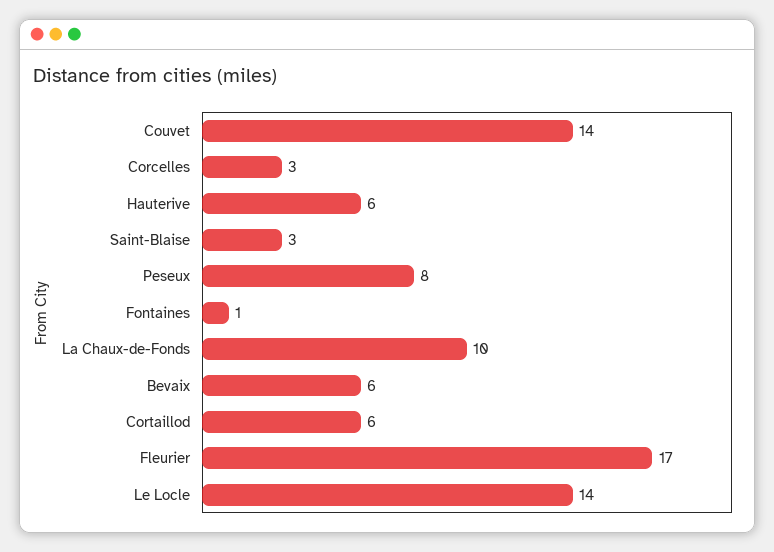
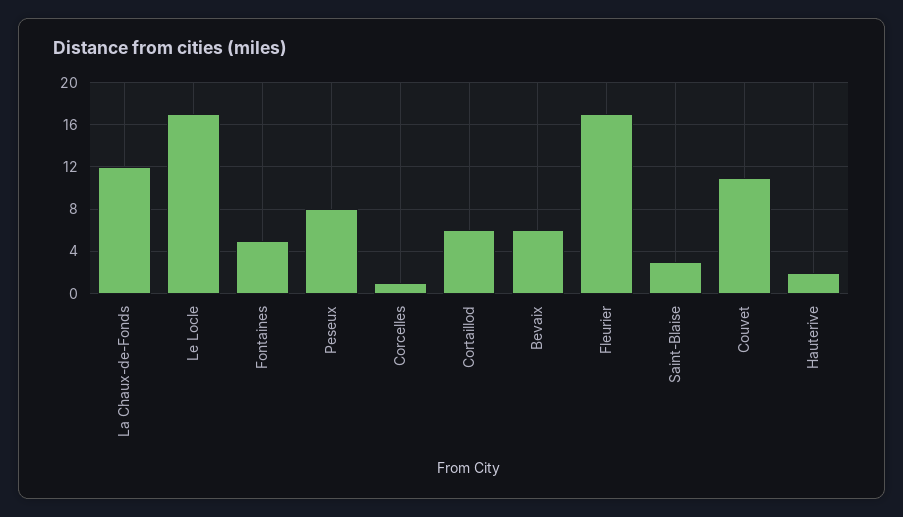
  {
-   "Couvet": 14,
+   "Couvet": 11,
-   "Corcelles": 3,
+   "Corcelles": 1,
-   "Hauterive": 6,
+   "Hauterive": 2,
    "Saint-Blaise": 3,
    "Peseux": 8,
-   "Fontaines": 1,
+   "Fontaines": 5,
-   "La Chaux-de-Fonds": 10,
+   "La Chaux-de-Fonds": 12,
    "Bevaix": 6,
    "Cortaillod": 6,
    "Fleurier": 17,
-   "Le Locle": 14
+   "Le Locle": 17
  }

